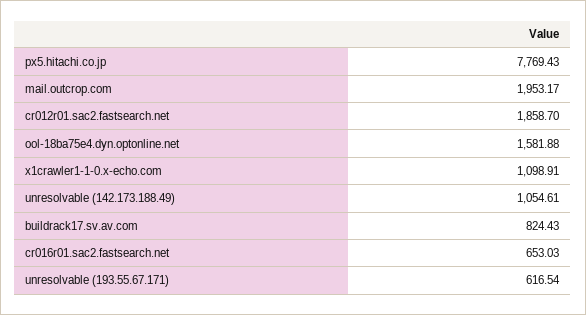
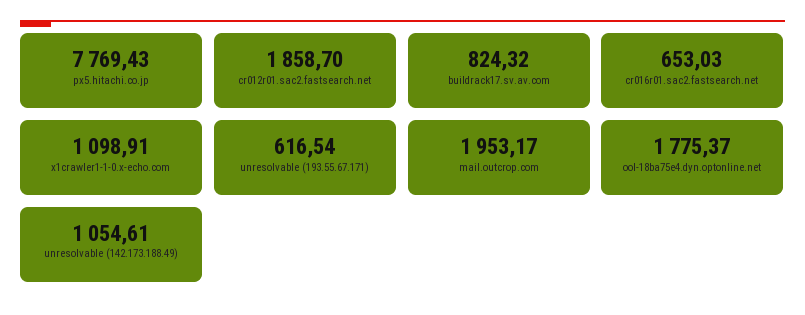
  {
    "px5.hitachi.co.jp": 7769.43,
    "mail.outcrop.com": 1953.17,
    "cr012r01.sac2.fastsearch.net": 1858.7,
-   "ool-18ba75e4.dyn.optonline.net": 1581.88,
+   "ool-18ba75e4.dyn.optonline.net": 1775.37,
    "x1crawler1-1-0.x-echo.com": 1098.91,
    "unresolvable (142.173.188.49)": 1054.61,
-   "buildrack17.sv.av.com": 824.43,
+   "buildrack17.sv.av.com": 824.32,
    "cr016r01.sac2.fastsearch.net": 653.03,
    "unresolvable (193.55.67.171)": 616.54
  }

